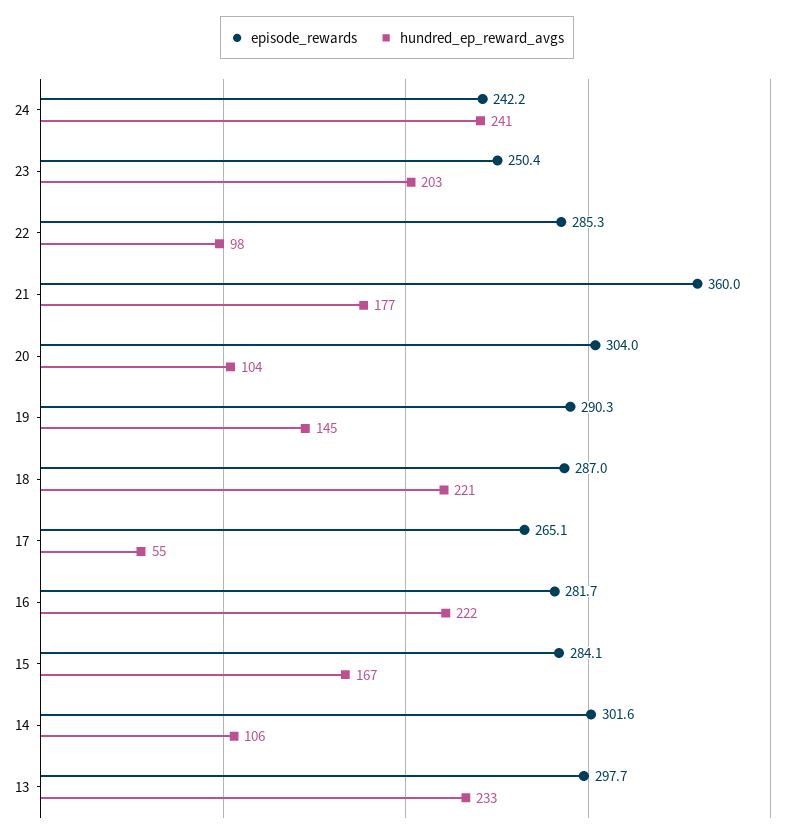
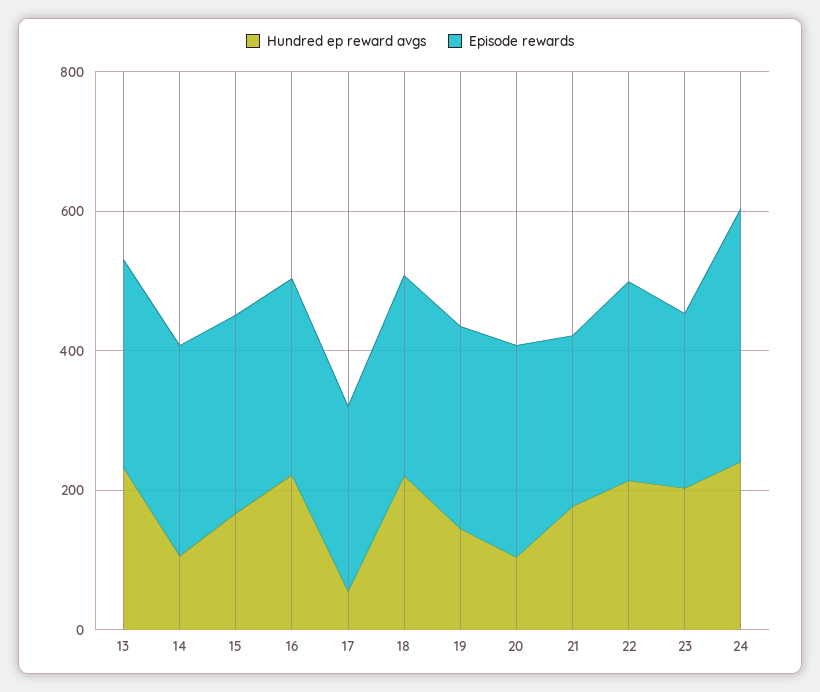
  {
    "episode_rewards": {
-     "24": 242.2,
+     "24": 350,
      "23": 250.4,
      "22": 285.3,
-     "21": 360,
+     "21": 250,
      "20": 304,
      "19": 290.3,
      "18": 287,
      "17": 265.1,
      "16": 281.7,
      "15": 284.1,
      "14": 301.6,
      "13": 297.7
    },
    "hundred_ep_reward_avgs": {
      "24": 241,
      "23": 203,
-     "22": 98,
+     "22": 200,
      "21": 177,
      "20": 104,
      "19": 145,
      "18": 221,
      "17": 55,
      "16": 222,
      "15": 167,
      "14": 106,
      "13": 233
    }
  }

